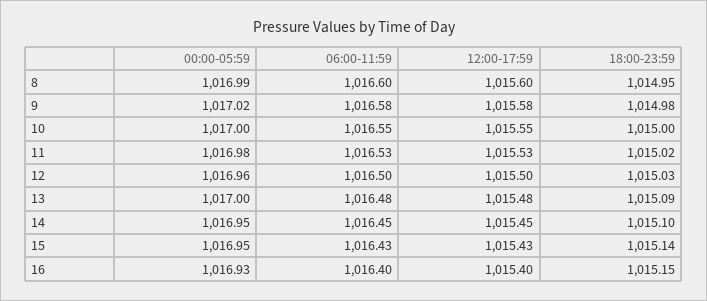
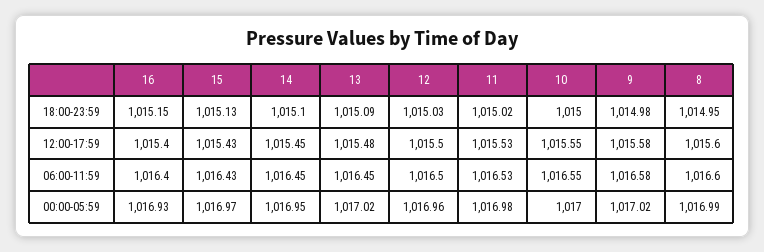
  {
    "00:00-05:59": {
      "8": 1016.99,
      "9": 1017.02,
      "10": 1017,
      "11": 1016.98,
      "12": 1016.96,
-     "13": 1017,
+     "13": 1017.02,
      "14": 1016.95,
-     "15": 1016.95,
+     "15": 1016.97,
      "16": 1016.93
    },
    "06:00-11:59": {
      "8": 1016.6,
      "9": 1016.58,
      "10": 1016.55,
      "11": 1016.53,
      "12": 1016.5,
-     "13": 1016.48,
+     "13": 1016.45,
      "14": 1016.45,
      "15": 1016.43,
      "16": 1016.4
    },
    "12:00-17:59": {
      "8": 1015.6,
      "9": 1015.58,
      "10": 1015.55,
      "11": 1015.53,
      "12": 1015.5,
      "13": 1015.48,
      "14": 1015.45,
      "15": 1015.43,
      "16": 1015.4
    },
    "18:00-23:59": {
      "8": 1014.95,
      "9": 1014.98,
      "10": 1015,
      "11": 1015.02,
      "12": 1015.03,
      "13": 1015.09,
      "14": 1015.1,
-     "15": 1015.14,
+     "15": 1015.13,
      "16": 1015.15
    }
  }

